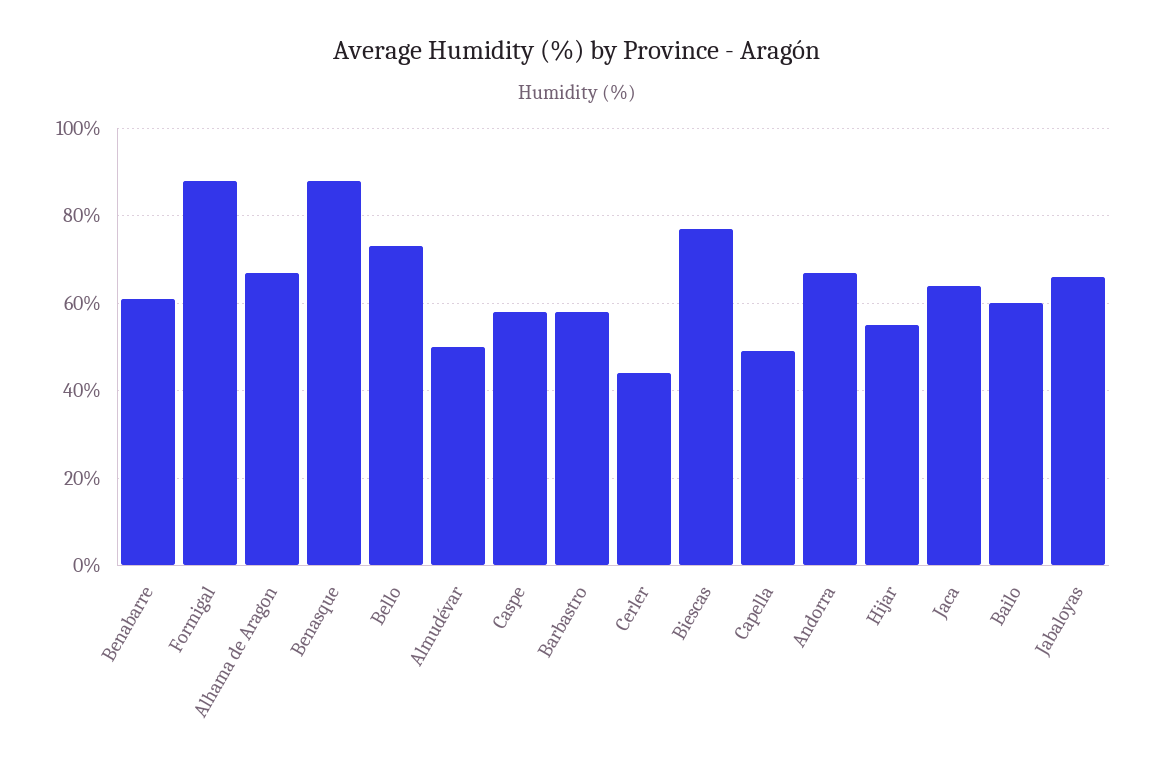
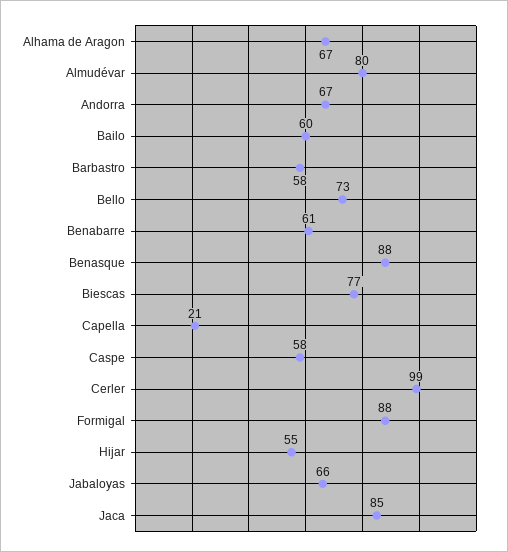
  {
    "Benabarre": 61,
    "Formigal": 88,
    "Alhama de Aragon": 67,
    "Benasque": 88,
    "Bello": 73,
-   "Almudévar": 50,
+   "Almudévar": 80,
    "Caspe": 58,
    "Barbastro": 58,
-   "Cerler": 45,
+   "Cerler": 99,
    "Biescas": 77,
-   "Capella": 50,
+   "Capella": 21,
    "Andorra": 67,
    "Hijar": 55,
-   "Jaca": 65,
+   "Jaca": 85,
    "Bailo": 60,
    "Jabaloyas": 66
  }

